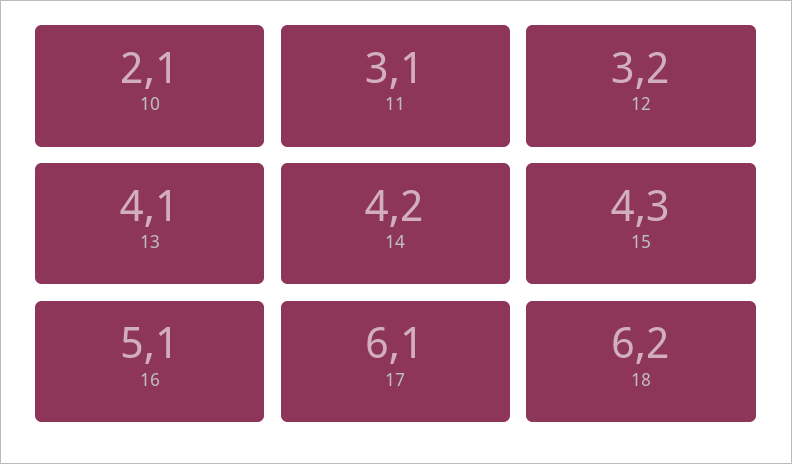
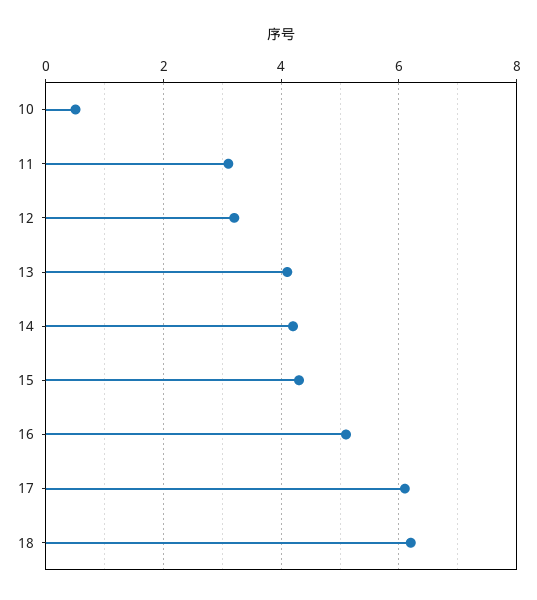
  {
-   "10": 2.1,
+   "10": 0.5,
    "11": 3.1,
    "12": 3.2,
    "13": 4.1,
    "14": 4.2,
    "15": 4.3,
    "16": 5.1,
    "17": 6.1,
    "18": 6.2
  }

